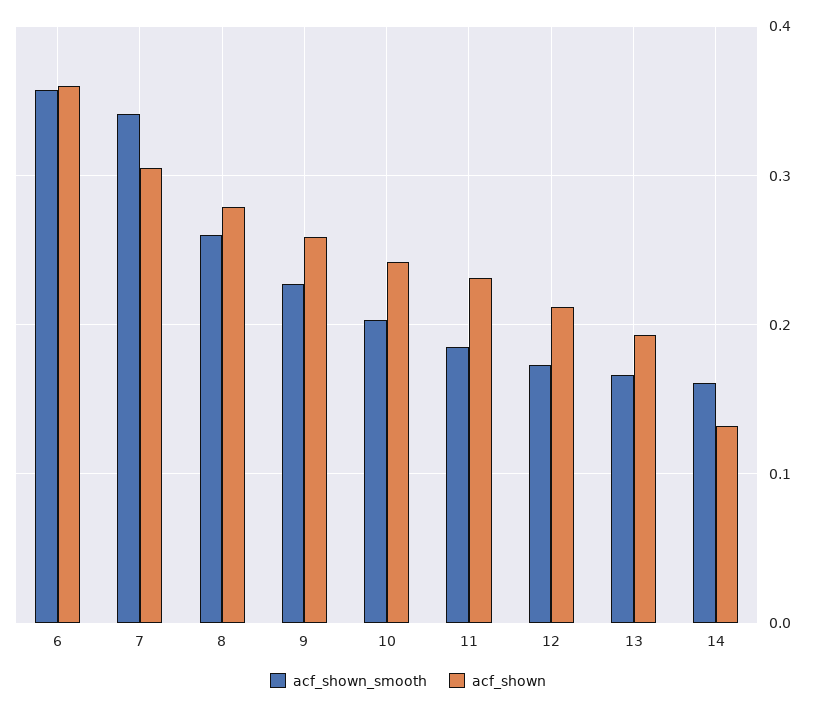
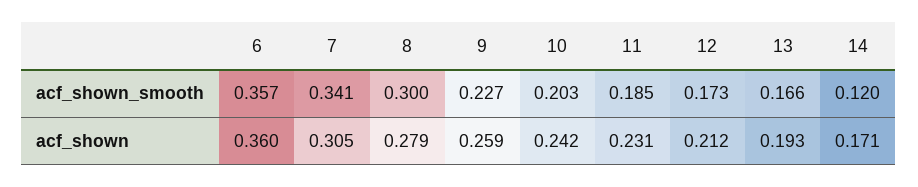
  {
    "acf_shown_smooth": {
      "6": 0.357,
      "7": 0.341,
-     "8": 0.26,
+     "8": 0.3,
      "9": 0.227,
      "10": 0.203,
      "11": 0.185,
      "12": 0.173,
      "13": 0.166,
-     "14": 0.16
+     "14": 0.12
    },
    "acf_shown": {
      "6": 0.36,
      "7": 0.305,
      "8": 0.279,
      "9": 0.259,
      "10": 0.242,
      "11": 0.231,
      "12": 0.212,
      "13": 0.193,
-     "14": 0.13
+     "14": 0.171
    }
  }

